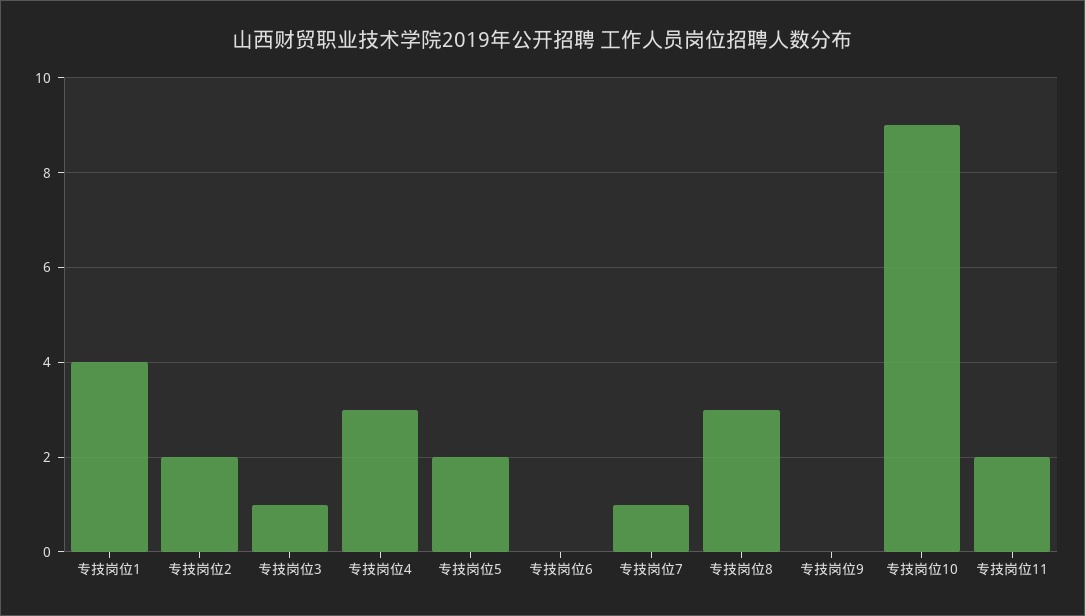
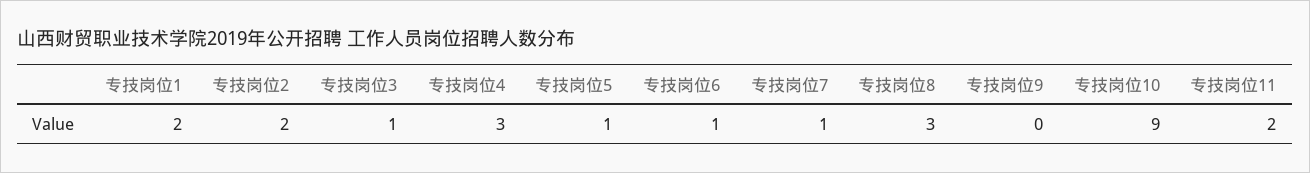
  {
-   "专技岗位1": 4,
+   "专技岗位1": 2,
    "专技岗位2": 2,
    "专技岗位3": 1,
    "专技岗位4": 3,
-   "专技岗位5": 2,
+   "专技岗位5": 1,
-   "专技岗位6": 0,
+   "专技岗位6": 1,
    "专技岗位7": 1,
    "专技岗位8": 3,
    "专技岗位9": 0,
    "专技岗位10": 9,
    "专技岗位11": 2
  }

